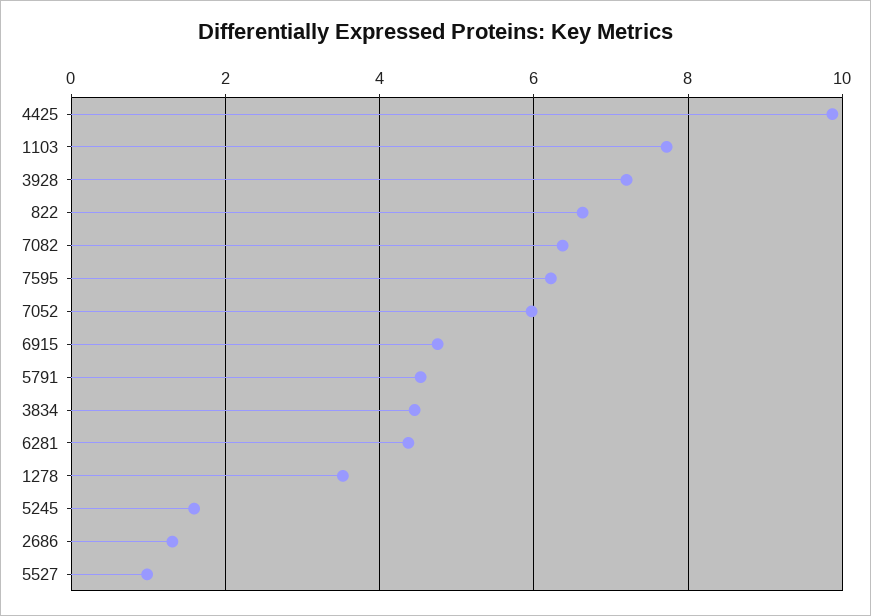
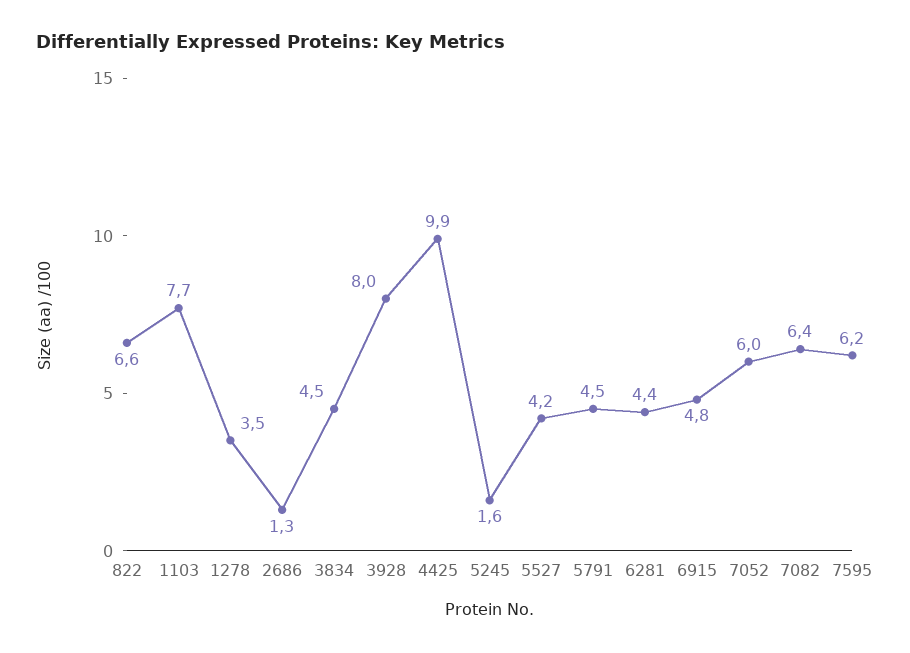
  {
    "4425": 9.9,
    "1103": 7.7,
-   "3928": 7.2,
+   "3928": 8,
    "822": 6.6,
    "7082": 6.4,
    "7595": 6.2,
    "7052": 6,
    "6915": 4.8,
    "5791": 4.5,
    "3834": 4.5,
    "6281": 4.4,
    "1278": 3.5,
    "5245": 1.6,
    "2686": 1.3,
-   "5527": 1
+   "5527": 4.2
  }

